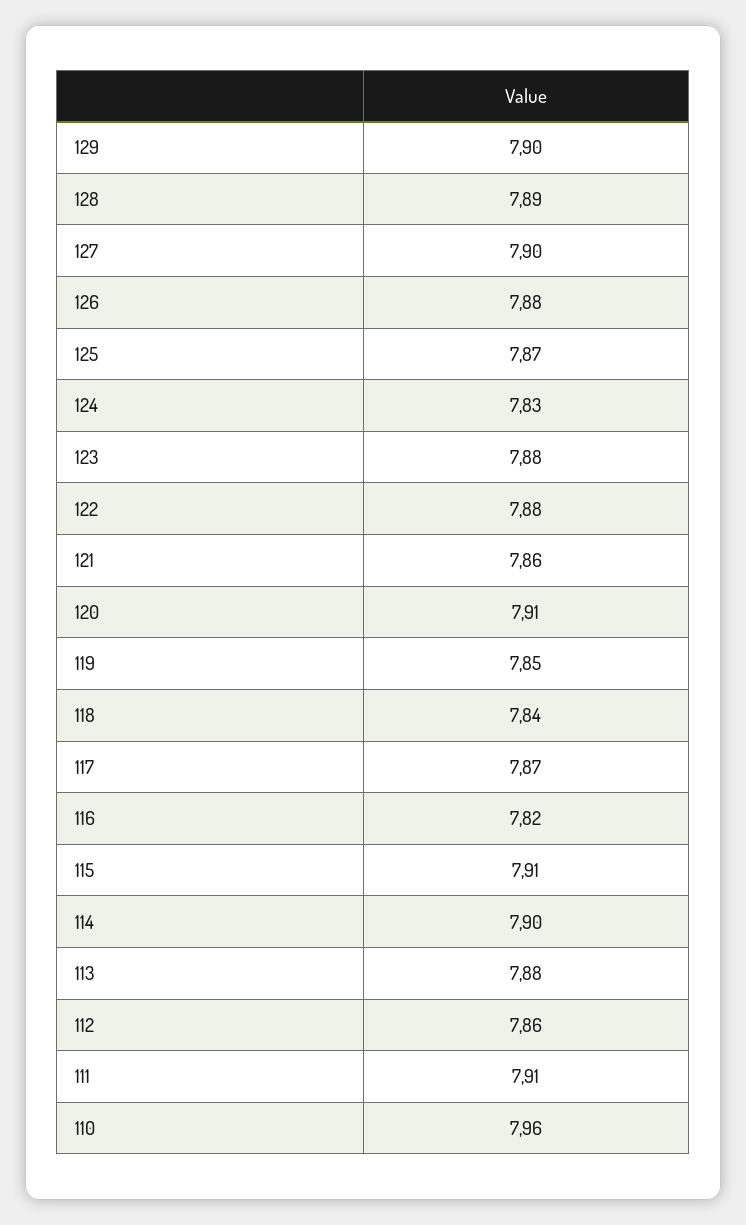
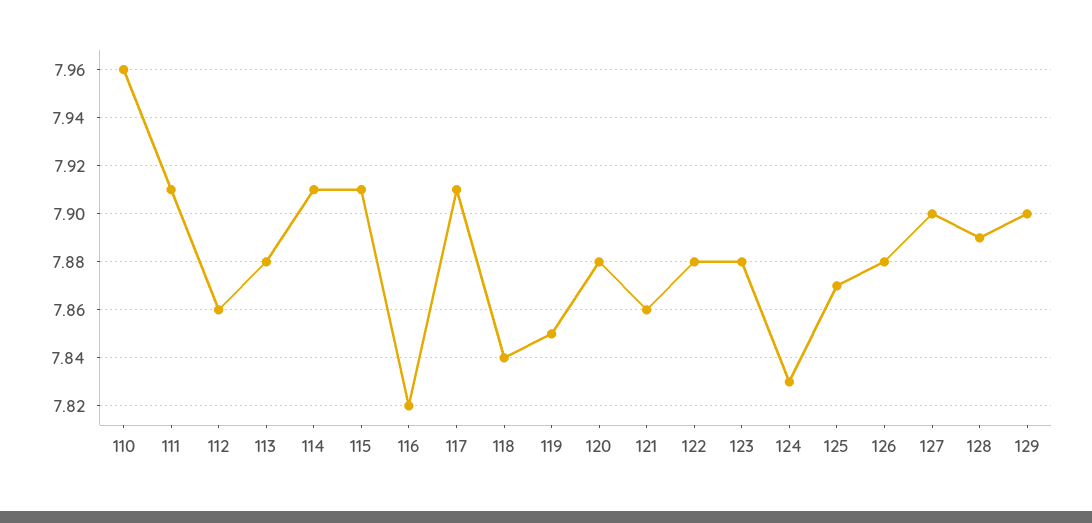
  {
    "129": 7.9,
    "128": 7.89,
    "127": 7.9,
    "126": 7.88,
    "125": 7.87,
    "124": 7.83,
    "123": 7.88,
    "122": 7.88,
    "121": 7.86,
-   "120": 7.91,
+   "120": 7.88,
    "119": 7.85,
    "118": 7.84,
-   "117": 7.87,
+   "117": 7.91,
    "116": 7.82,
    "115": 7.91,
-   "114": 7.9,
+   "114": 7.91,
    "113": 7.88,
    "112": 7.86,
    "111": 7.91,
    "110": 7.96
  }

